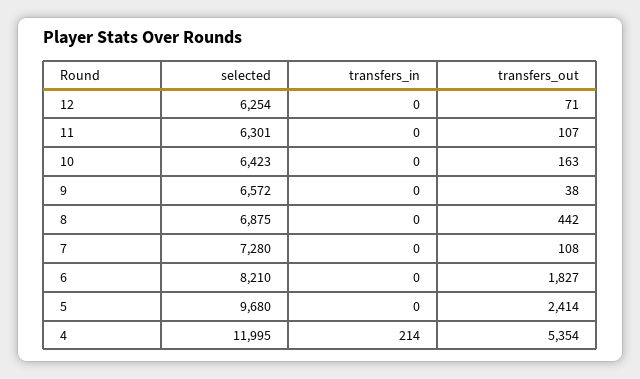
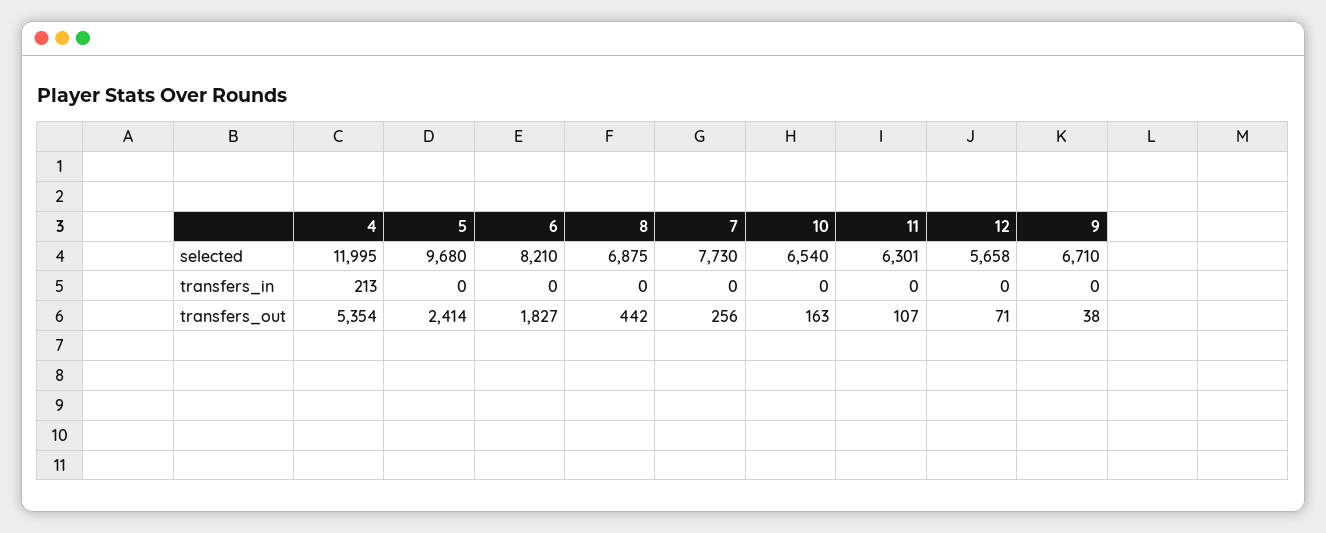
  {
    "selected": {
-     "12": 6254,
+     "12": 5658,
      "11": 6301,
-     "10": 6423,
+     "10": 6540,
-     "9": 6572,
+     "9": 6710,
      "8": 6875,
-     "7": 7280,
+     "7": 7730,
      "6": 8210,
      "5": 9680,
      "4": 11995
    },
    "transfers_in": {
      "12": 0,
      "11": 0,
      "10": 0,
      "9": 0,
      "8": 0,
      "7": 0,
      "6": 0,
      "5": 0,
-     "4": 214
+     "4": 213
    },
    "transfers_out": {
      "12": 71,
      "11": 107,
      "10": 163,
      "9": 38,
      "8": 442,
-     "7": 108,
+     "7": 256,
      "6": 1827,
      "5": 2414,
      "4": 5354
    }
  }

